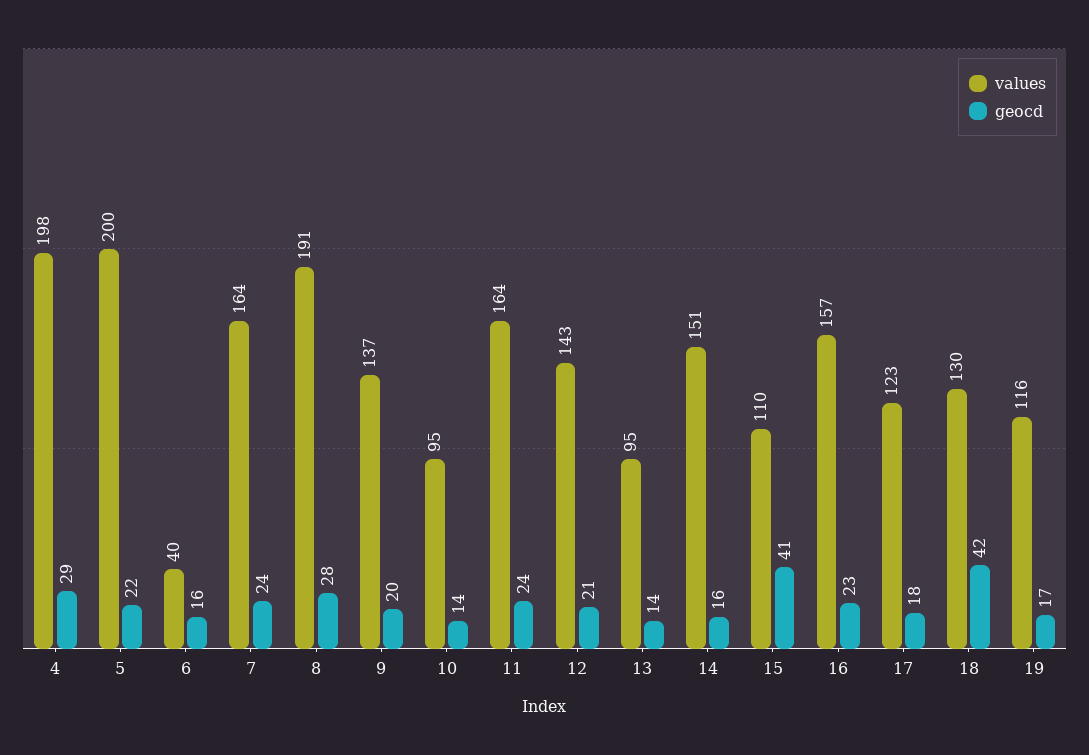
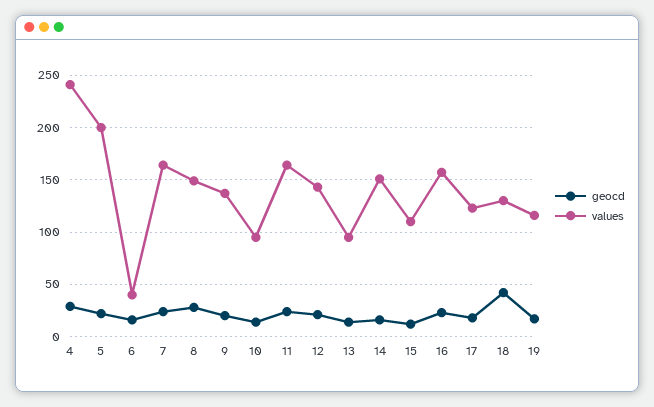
  {
    "values": {
-     "4": 198,
+     "4": 240,
      "5": 200,
      "6": 40,
      "7": 164,
-     "8": 191,
+     "8": 150,
      "9": 137,
      "10": 95,
      "11": 164,
      "12": 143,
      "13": 95,
      "14": 151,
      "15": 110,
      "16": 157,
      "17": 123,
      "18": 130,
      "19": 116
    },
    "geocd": {
      "4": 29,
      "5": 22,
      "6": 16,
      "7": 24,
      "8": 28,
      "9": 20,
      "10": 14,
      "11": 24,
      "12": 21,
      "13": 14,
      "14": 16,
-     "15": 41,
+     "15": 10,
      "16": 23,
      "17": 18,
      "18": 42,
      "19": 17
    }
  }

